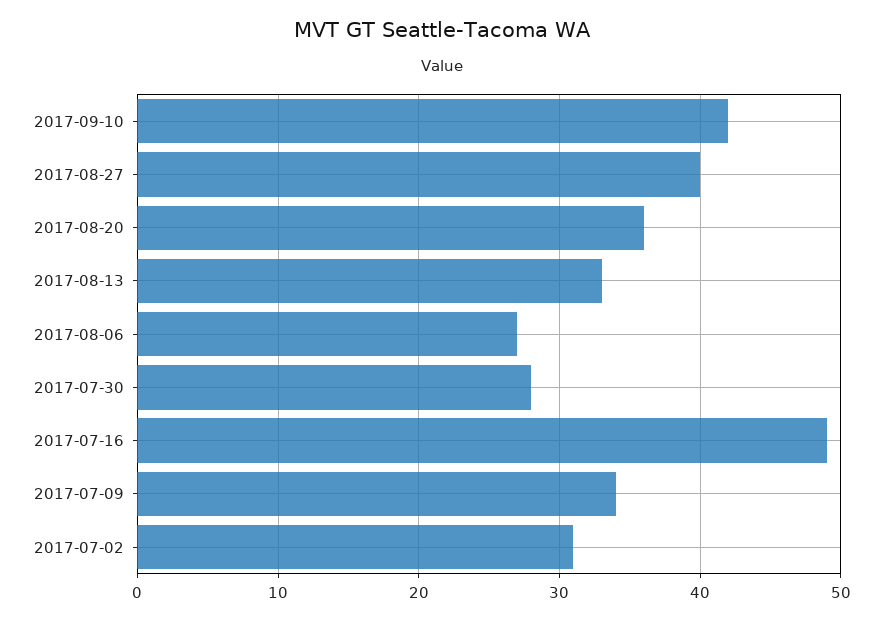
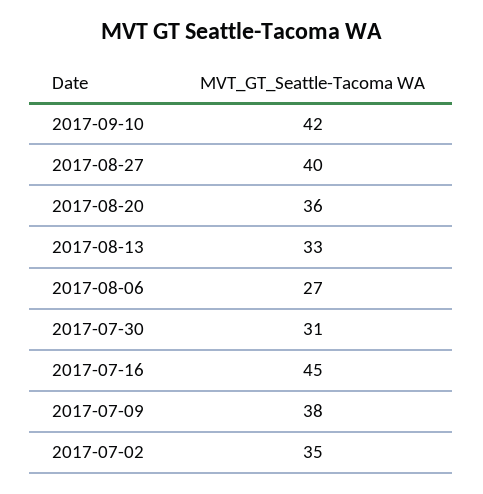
  {
    "2017-09-10": 42,
    "2017-08-27": 40,
    "2017-08-20": 36,
    "2017-08-13": 33,
    "2017-08-06": 27,
-   "2017-07-30": 28,
+   "2017-07-30": 31,
-   "2017-07-16": 49,
+   "2017-07-16": 45,
-   "2017-07-09": 34,
+   "2017-07-09": 38,
-   "2017-07-02": 31
+   "2017-07-02": 35
  }

